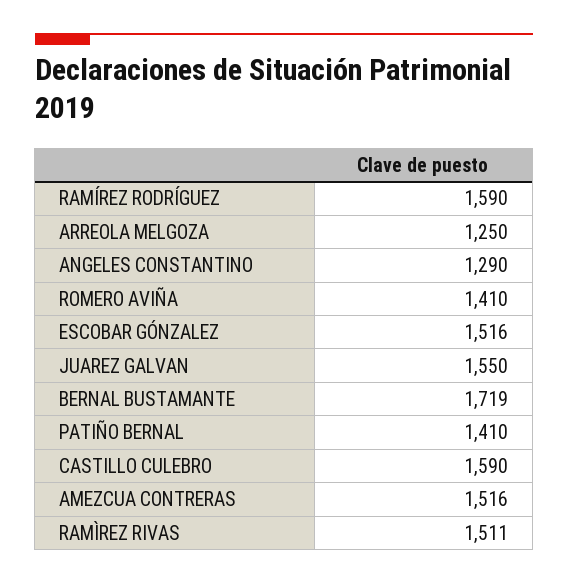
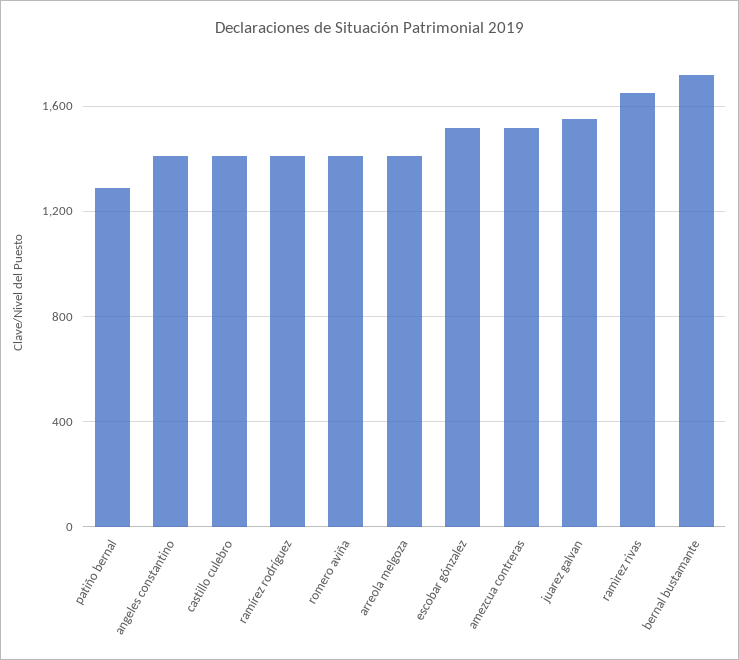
  {
-   "RAMÍREZ RODRÍGUEZ": 1590,
+   "RAMÍREZ RODRÍGUEZ": 1400,
-   "ARREOLA MELGOZA": 1250,
+   "ARREOLA MELGOZA": 1400,
-   "ANGELES CONSTANTINO": 1290,
+   "ANGELES CONSTANTINO": 1400,
    "ROMERO AVIÑA": 1410,
    "ESCOBAR GÓNZALEZ": 1516,
    "JUAREZ GALVAN": 1550,
    "BERNAL BUSTAMANTE": 1719,
-   "PATIÑO BERNAL": 1410,
+   "PATIÑO BERNAL": 1300,
-   "CASTILLO CULEBRO": 1590,
+   "CASTILLO CULEBRO": 1400,
    "AMEZCUA CONTRERAS": 1516,
-   "RAMÌREZ RIVAS": 1511
+   "RAMÌREZ RIVAS": 1650
  }

